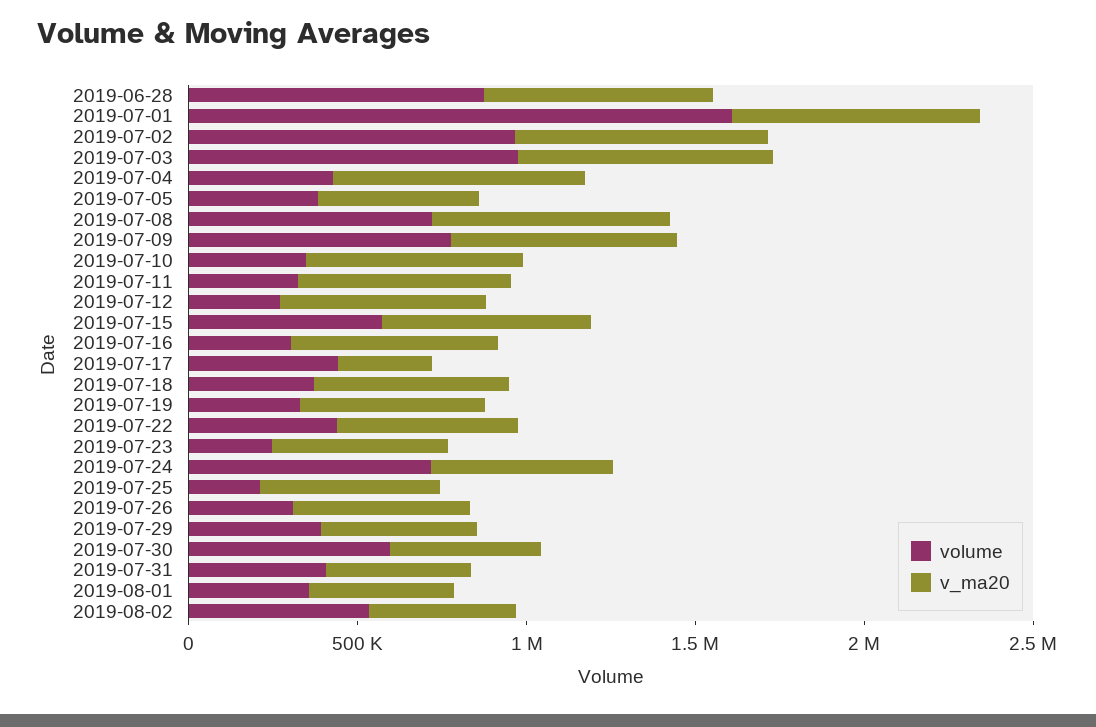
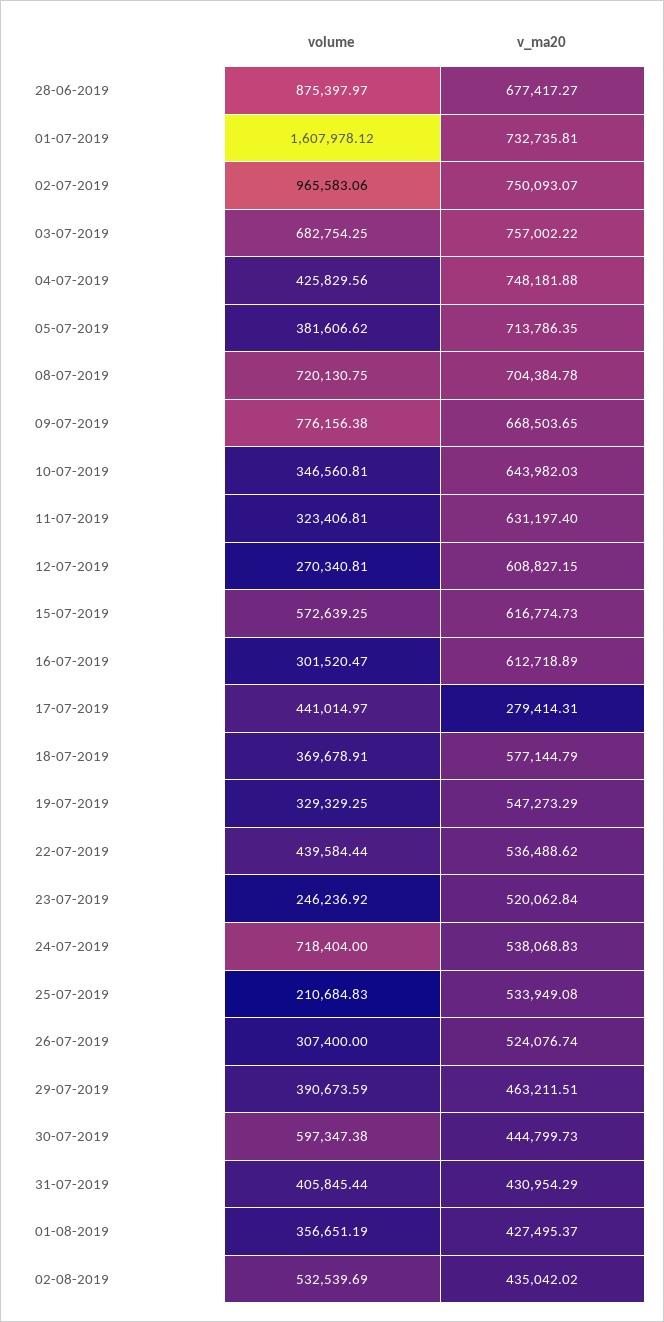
  {
    "volume": {
      "2019-06-28": 875397.97,
      "2019-07-01": 1607978.12,
      "2019-07-02": 965583.06,
-     "2019-07-03": 1000000,
+     "2019-07-03": 682754.25,
      "2019-07-04": 425829.56,
      "2019-07-05": 381606.62,
      "2019-07-08": 720130.75,
      "2019-07-09": 776156.38,
      "2019-07-10": 346560.81,
      "2019-07-11": 323406.81,
      "2019-07-12": 270340.81,
      "2019-07-15": 572639.25,
      "2019-07-16": 301520.47,
      "2019-07-17": 441014.97,
      "2019-07-18": 369678.91,
      "2019-07-19": 329329.25,
      "2019-07-22": 439584.44,
      "2019-07-23": 246236.92,
      "2019-07-24": 718404,
      "2019-07-25": 210684.83,
      "2019-07-26": 307400,
      "2019-07-29": 390673.59,
      "2019-07-30": 597347.38,
      "2019-07-31": 405845.44,
      "2019-08-01": 356651.19,
      "2019-08-02": 532539.69
    },
    "v_ma20": {
      "2019-06-28": 677417.27,
      "2019-07-01": 732735.81,
      "2019-07-02": 750093.07,
      "2019-07-03": 757002.22,
      "2019-07-04": 748181.88,
-     "2019-07-05": 500000,
+     "2019-07-05": 713786.35,
      "2019-07-08": 704384.78,
      "2019-07-09": 668503.65,
      "2019-07-10": 643982.03,
      "2019-07-11": 631197.4,
      "2019-07-12": 608827.15,
      "2019-07-15": 616774.73,
      "2019-07-16": 612718.89,
      "2019-07-17": 279414.31,
      "2019-07-18": 577144.79,
      "2019-07-19": 547273.29,
      "2019-07-22": 536488.62,
      "2019-07-23": 520062.84,
      "2019-07-24": 538068.83,
      "2019-07-25": 533949.08,
      "2019-07-26": 524076.74,
      "2019-07-29": 463211.51,
      "2019-07-30": 444799.73,
      "2019-07-31": 430954.29,
      "2019-08-01": 427495.37,
      "2019-08-02": 435042.02
    }
  }

